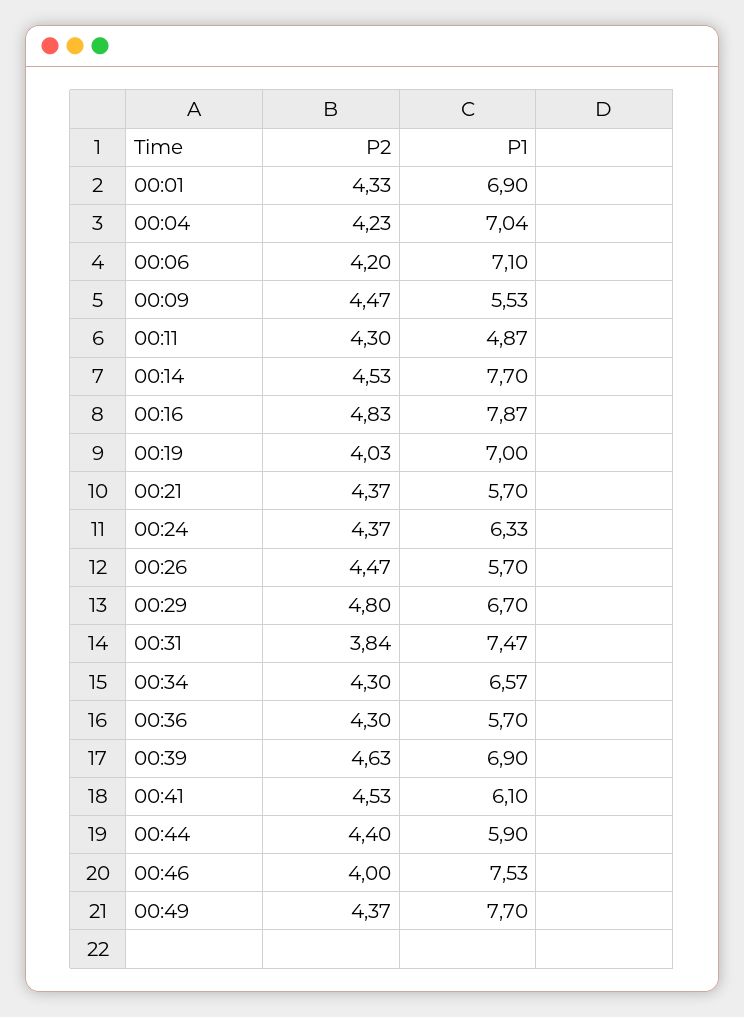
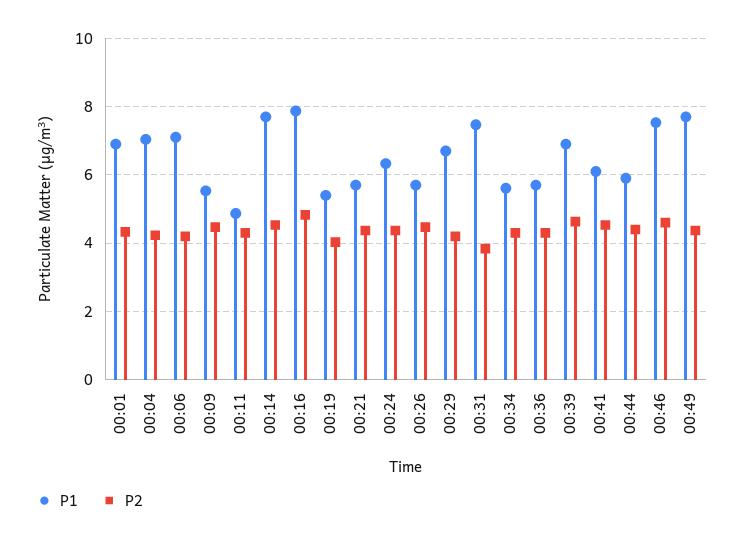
  {
    "P2": {
      "00:01": 4.33,
      "00:04": 4.23,
      "00:06": 4.2,
      "00:09": 4.47,
      "00:11": 4.3,
      "00:14": 4.53,
      "00:16": 4.83,
      "00:19": 4.03,
      "00:21": 4.37,
      "00:24": 4.37,
      "00:26": 4.47,
-     "00:29": 4.8,
+     "00:29": 4.2,
      "00:31": 3.84,
      "00:34": 4.3,
      "00:36": 4.3,
      "00:39": 4.63,
      "00:41": 4.53,
      "00:44": 4.4,
-     "00:46": 4,
+     "00:46": 4.6,
      "00:49": 4.37
    },
    "P1": {
      "00:01": 6.9,
      "00:04": 7.04,
      "00:06": 7.1,
      "00:09": 5.53,
      "00:11": 4.87,
      "00:14": 7.7,
      "00:16": 7.87,
-     "00:19": 7,
+     "00:19": 5.4,
      "00:21": 5.7,
      "00:24": 6.33,
      "00:26": 5.7,
      "00:29": 6.7,
      "00:31": 7.47,
-     "00:34": 6.57,
+     "00:34": 5.6,
      "00:36": 5.7,
      "00:39": 6.9,
      "00:41": 6.1,
      "00:44": 5.9,
      "00:46": 7.53,
      "00:49": 7.7
    }
  }

